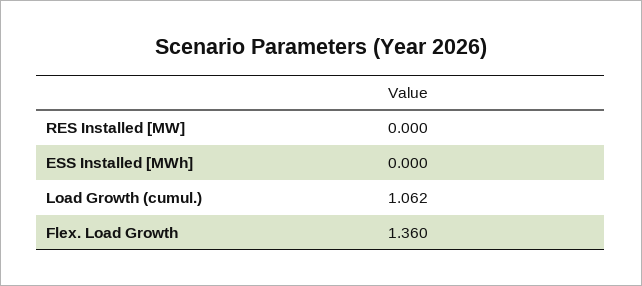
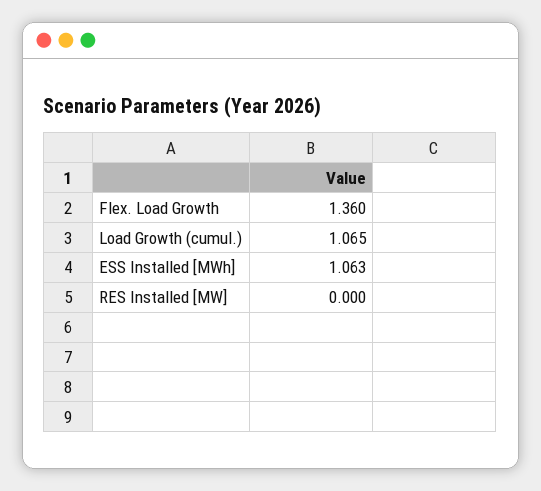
  {
    "RES Installed [MW]": 0,
-   "ESS Installed [MWh]": 0,
+   "ESS Installed [MWh]": 1.063,
-   "Load Growth (cumul.)": 1.062,
+   "Load Growth (cumul.)": 1.065,
    "Flex. Load Growth": 1.36
  }

